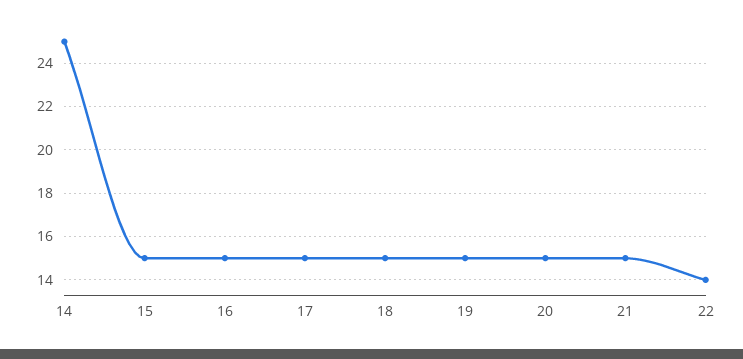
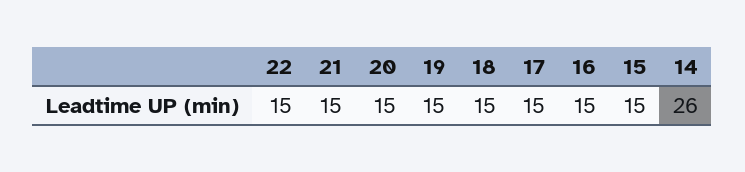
  {
-   "14": 25,
+   "14": 26,
    "15": 15,
    "16": 15,
    "17": 15,
    "18": 15,
    "19": 15,
    "20": 15,
    "21": 15,
-   "22": 14
+   "22": 15
  }

